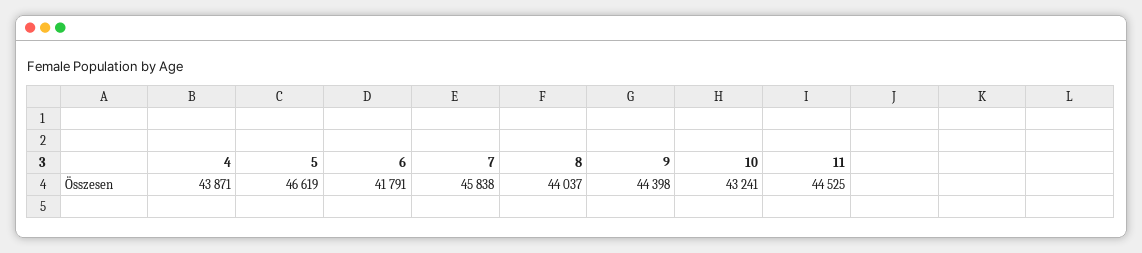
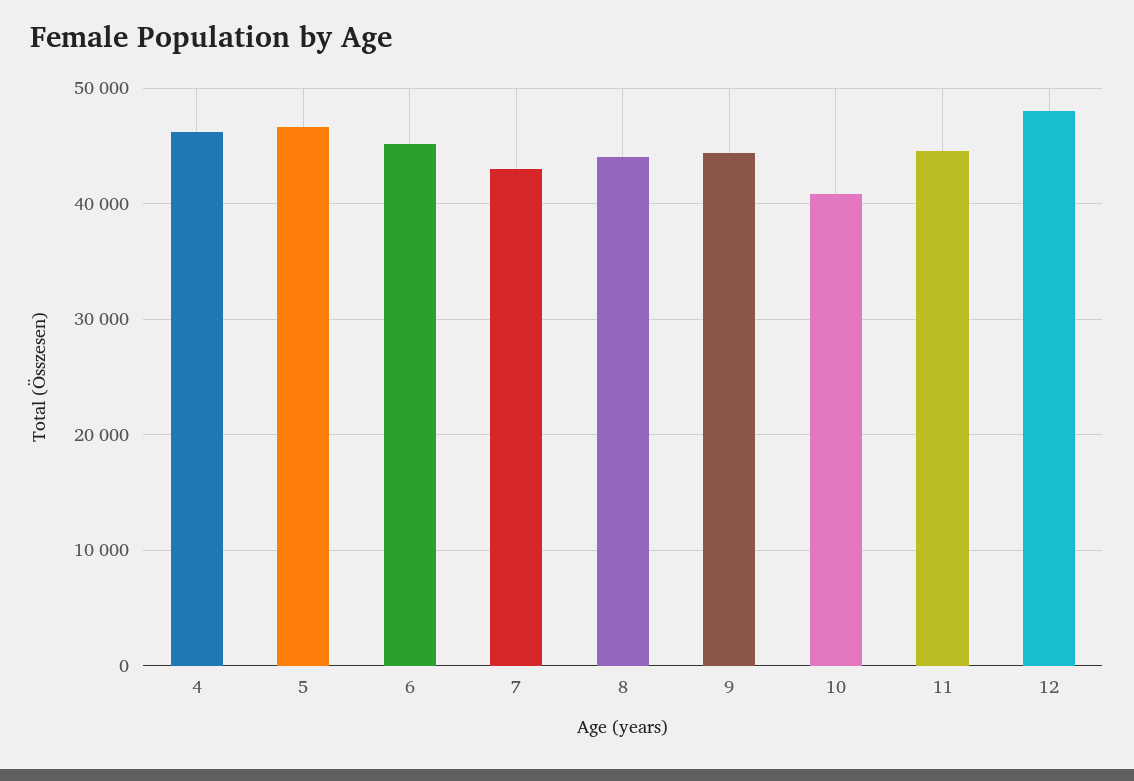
  {
-   "4": 43871,
+   "4": 46000,
    "5": 46619,
-   "6": 41791,
+   "6": 45000,
-   "7": 45838,
+   "7": 43000,
    "8": 44037,
    "9": 44398,
-   "10": 43241,
+   "10": 41000,
-   "11": 44525
+   "11": 44525,
+   "12": 48000
  }

